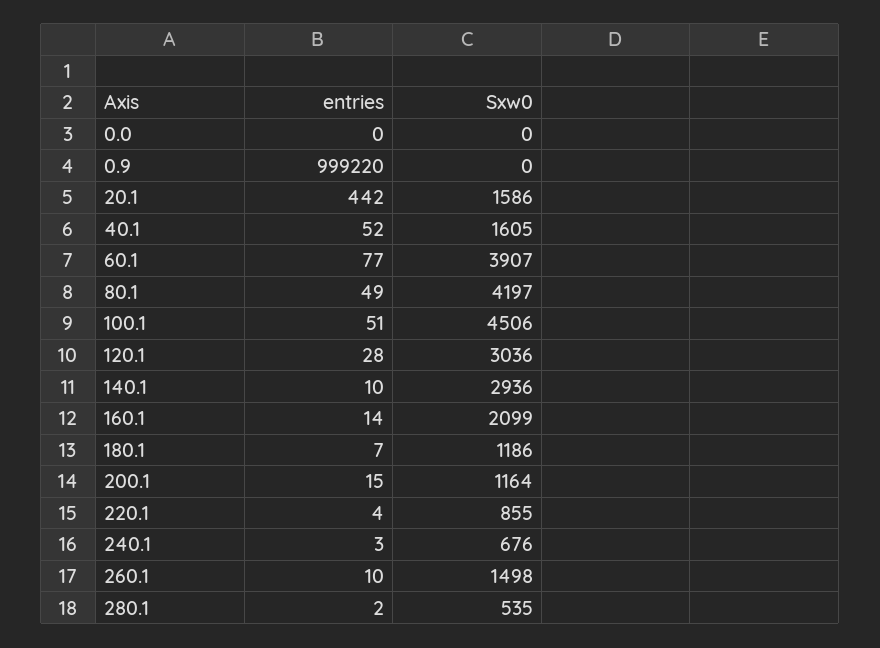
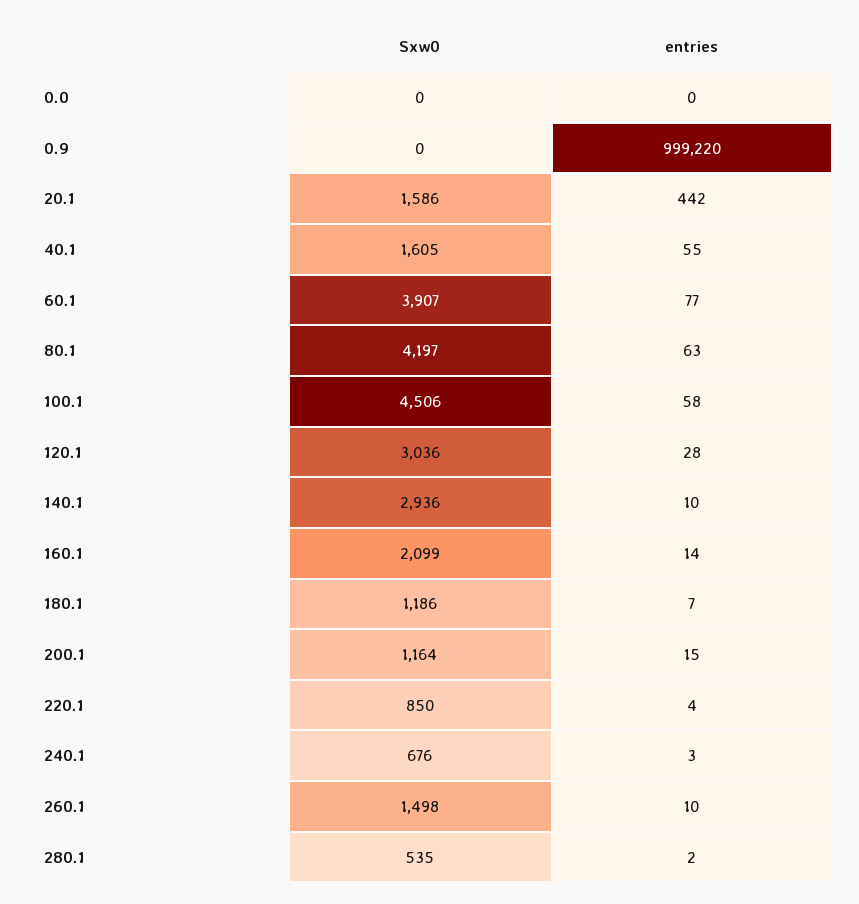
  {
    "entries": {
      "0.0": 0,
      "0.9": 999220,
      "20.1": 442,
-     "40.1": 52,
+     "40.1": 55,
      "60.1": 77,
-     "80.1": 49,
+     "80.1": 63,
-     "100.1": 51,
+     "100.1": 58,
      "120.1": 28,
      "140.1": 10,
      "160.1": 14,
      "180.1": 7,
      "200.1": 15,
      "220.1": 4,
      "240.1": 3,
      "260.1": 10,
      "280.1": 2
    },
    "Sxw0": {
      "0.0": 0,
      "0.9": 0,
      "20.1": 1586,
      "40.1": 1605,
      "60.1": 3907,
      "80.1": 4197,
      "100.1": 4506,
      "120.1": 3036,
      "140.1": 2936,
      "160.1": 2099,
      "180.1": 1186,
      "200.1": 1164,
-     "220.1": 855,
+     "220.1": 850,
      "240.1": 676,
      "260.1": 1498,
      "280.1": 535
    }
  }

